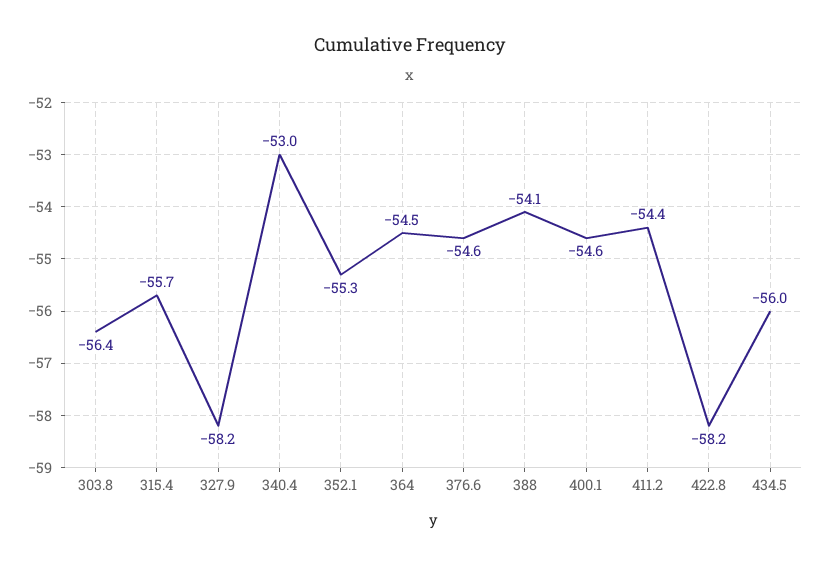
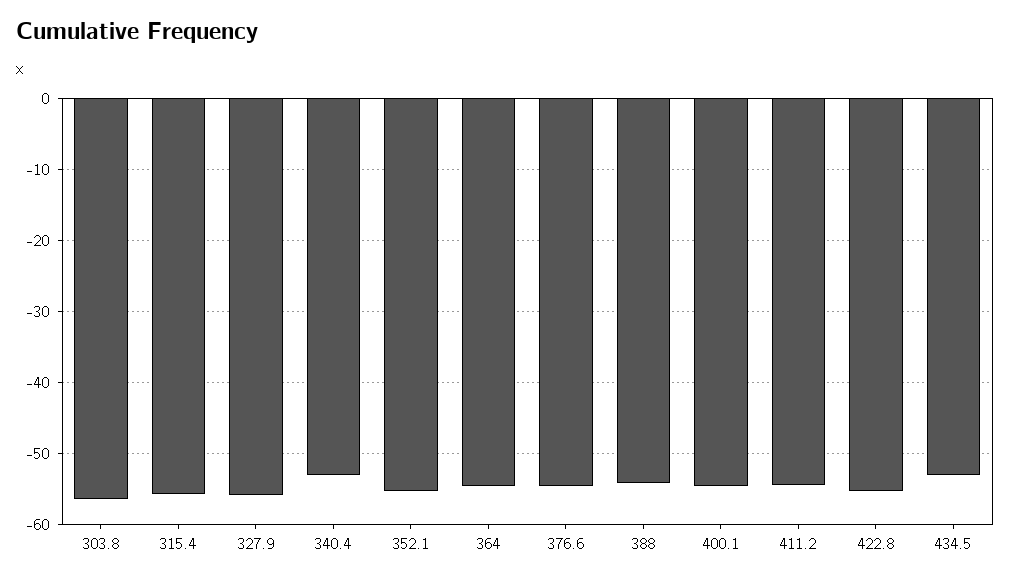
  {
    "303.8": -56.4,
    "315.4": -55.7,
-   "327.9": -58.2,
+   "327.9": -56,
    "340.4": -53,
    "352.1": -55.3,
    "364": -54.5,
    "376.6": -54.6,
    "388": -54.1,
    "400.1": -54.6,
    "411.2": -54.4,
-   "422.8": -58.2,
+   "422.8": -55,
-   "434.5": -56
+   "434.5": -53
  }

